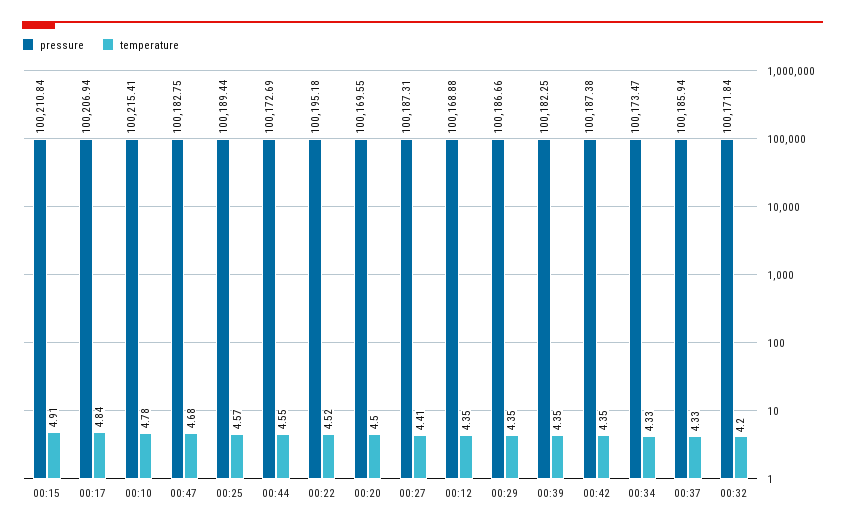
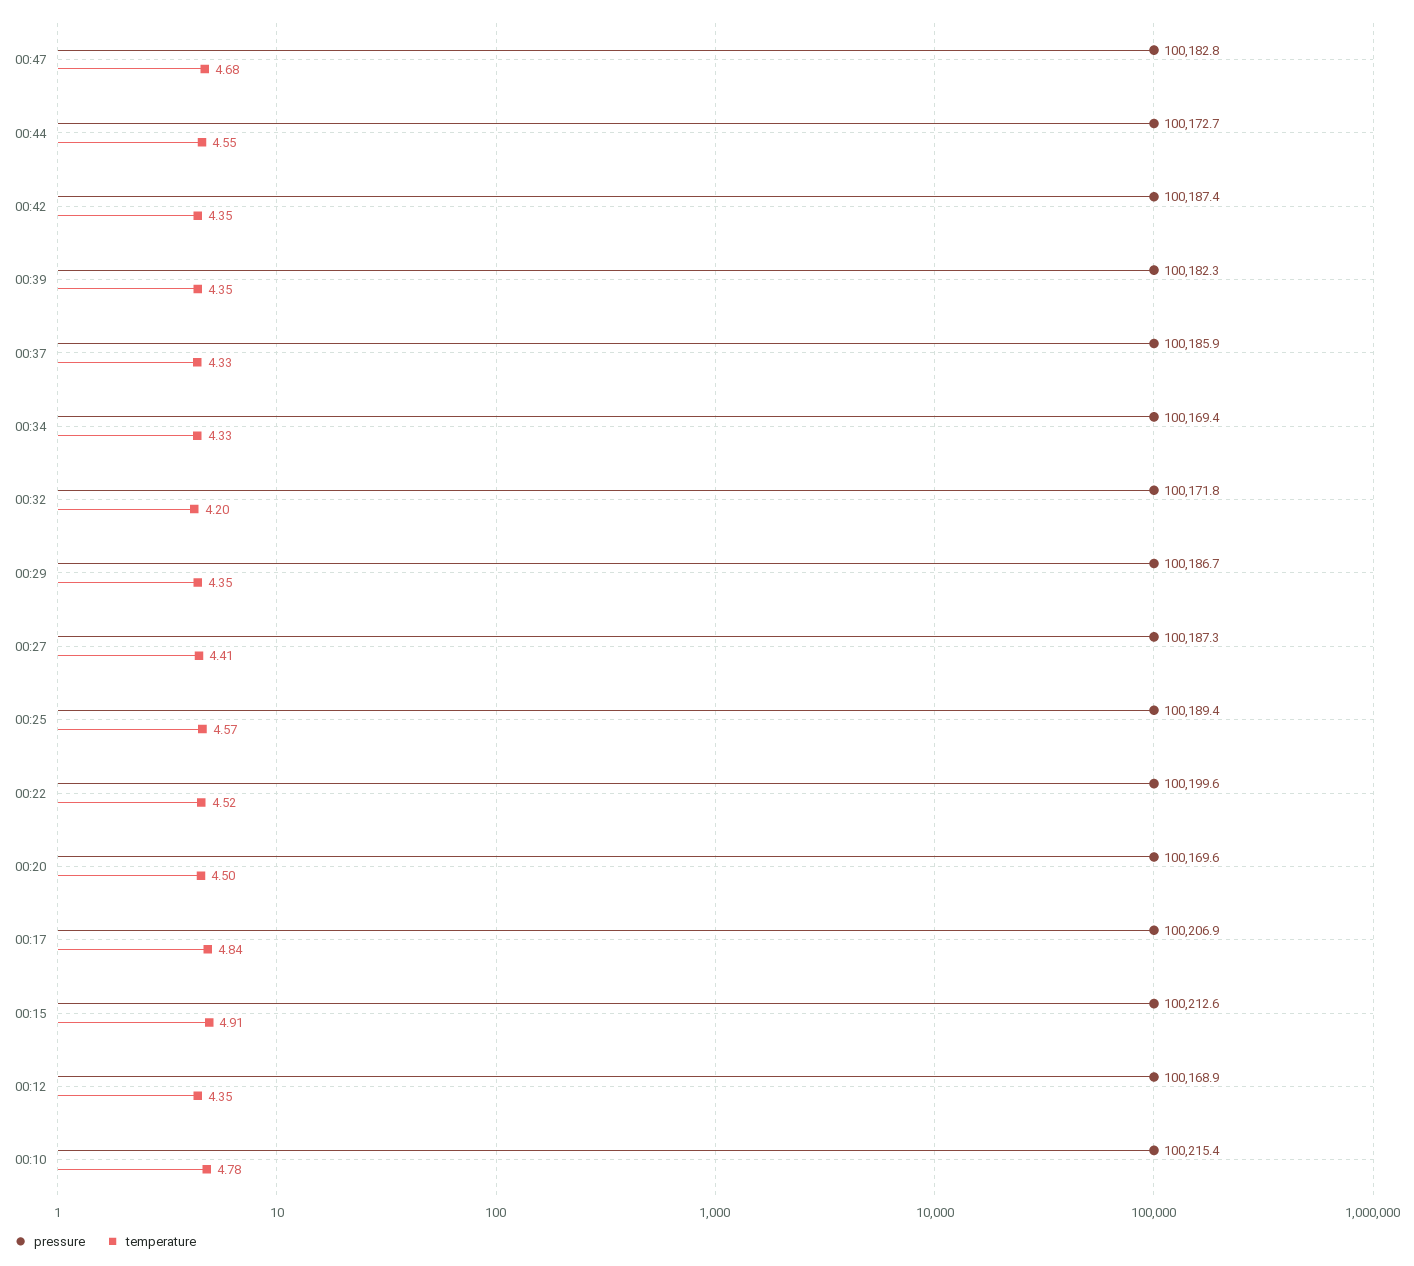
  {
    "pressure": {
-     "00:15": 100210.84,
+     "00:15": 100212.6,
      "00:17": 100206.94,
      "00:10": 100215.41,
      "00:47": 100182.75,
      "00:25": 100189.44,
      "00:44": 100172.69,
-     "00:22": 100195.18,
+     "00:22": 100199.6,
      "00:20": 100169.55,
      "00:27": 100187.31,
      "00:12": 100168.88,
      "00:29": 100186.66,
      "00:39": 100182.25,
      "00:42": 100187.38,
-     "00:34": 100173.47,
+     "00:34": 100169.4,
      "00:37": 100185.94,
      "00:32": 100171.84
    },
    "temperature": {
      "00:15": 4.91,
      "00:17": 4.84,
      "00:10": 4.78,
      "00:47": 4.68,
      "00:25": 4.57,
      "00:44": 4.55,
      "00:22": 4.52,
      "00:20": 4.5,
      "00:27": 4.41,
      "00:12": 4.35,
      "00:29": 4.35,
      "00:39": 4.35,
      "00:42": 4.35,
      "00:34": 4.33,
      "00:37": 4.33,
      "00:32": 4.2
    }
  }

